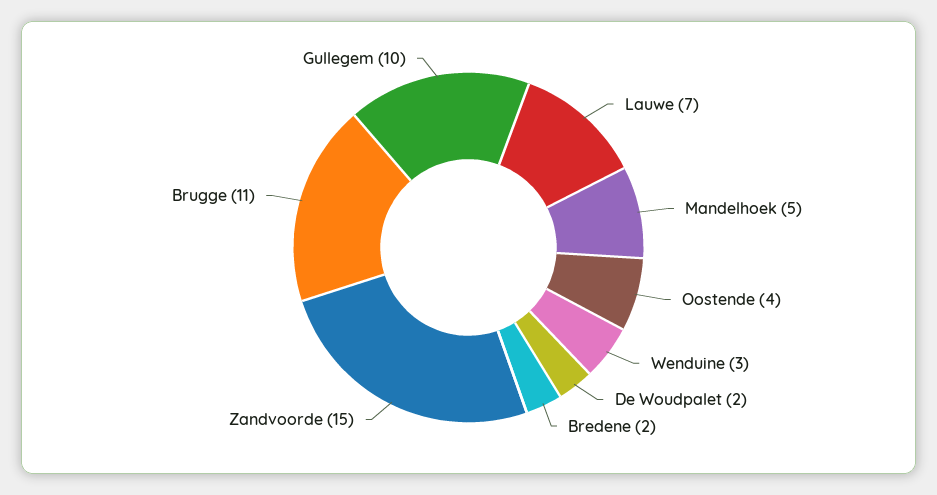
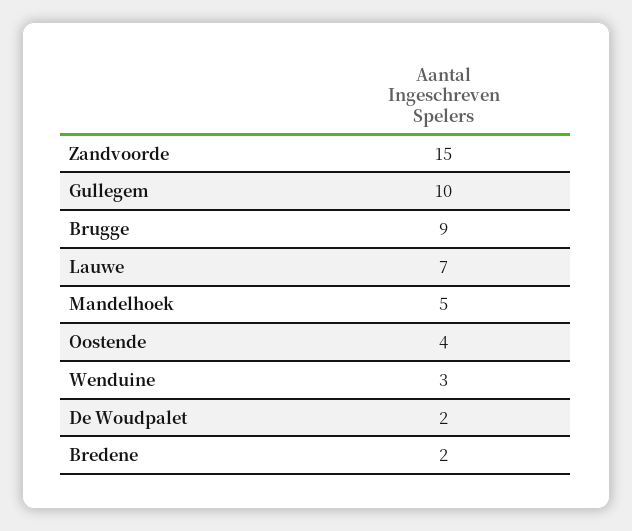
  {
    "Lauwe": 7,
    "Mandelhoek": 5,
    "Oostende": 4,
    "Wenduine": 3,
    "De Woudpalet": 2,
    "Bredene": 2,
    "Zandvoorde": 15,
-   "Brugge": 11,
+   "Brugge": 9,
    "Gullegem": 10
  }

